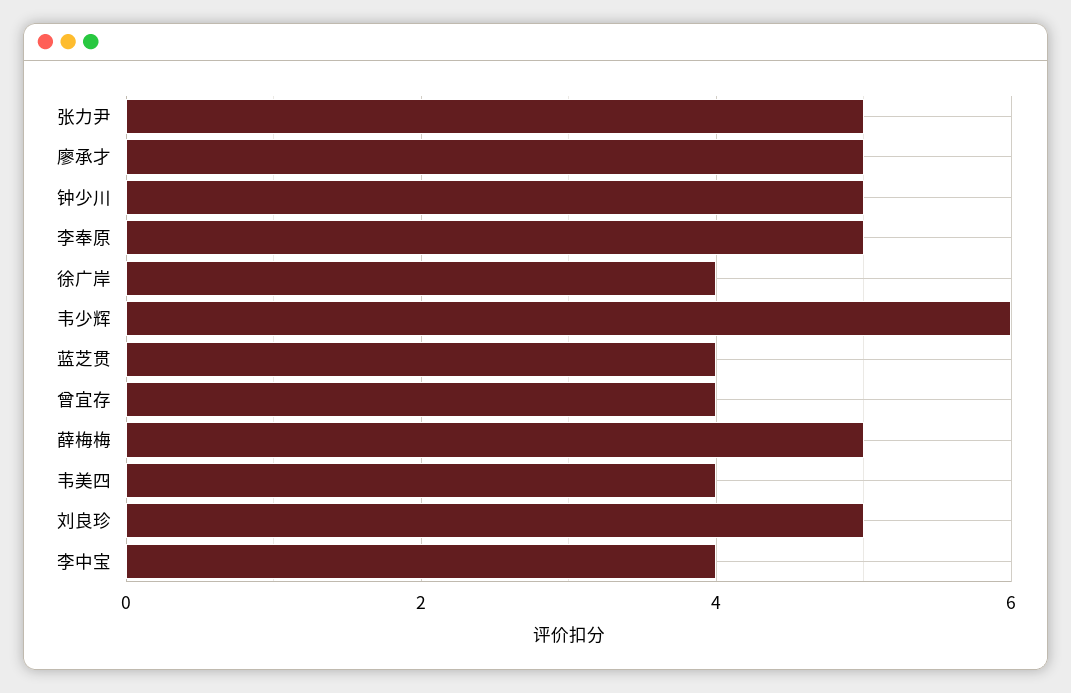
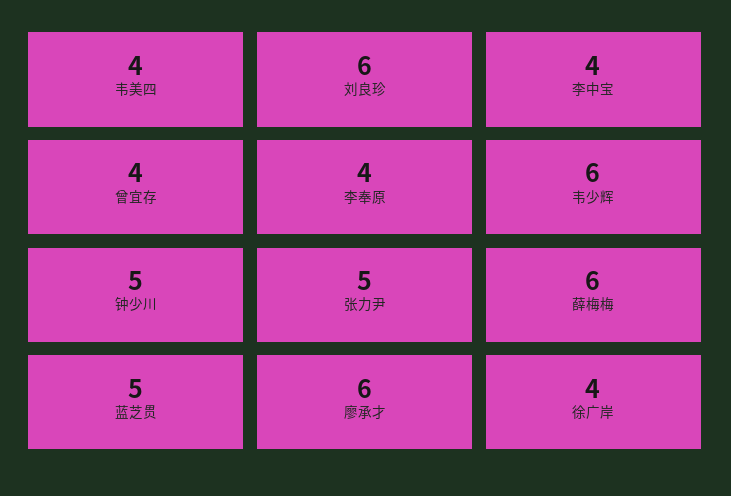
  {
    "张力尹": 5,
-   "廖承才": 5,
+   "廖承才": 6,
    "钟少川": 5,
-   "李奉原": 5,
+   "李奉原": 4,
    "徐广岸": 4,
    "韦少辉": 6,
-   "蓝芝贯": 4,
+   "蓝芝贯": 5,
    "曾宜存": 4,
-   "薛梅梅": 5,
+   "薛梅梅": 6,
    "韦美四": 4,
-   "刘良珍": 5,
+   "刘良珍": 6,
    "李中宝": 4
  }

